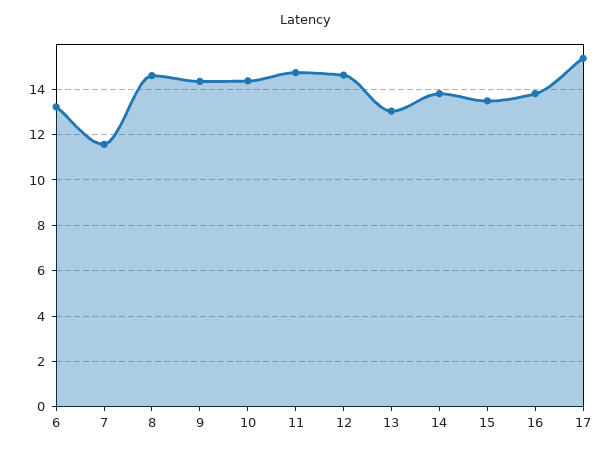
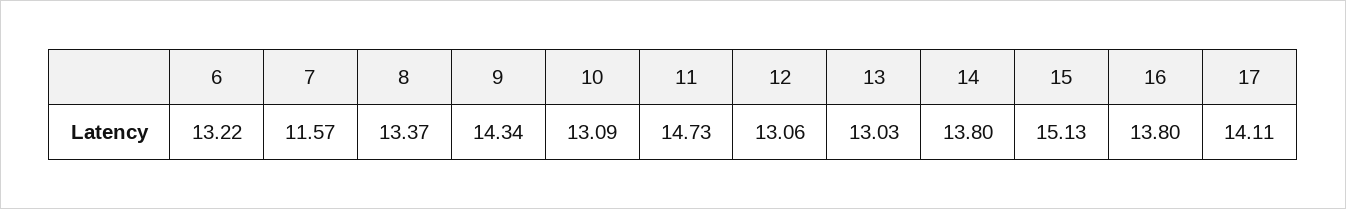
  {
    "6": 13.22,
    "7": 11.57,
-   "8": 14.5,
+   "8": 13.37,
    "9": 14.34,
-   "10": 14.5,
+   "10": 13.09,
    "11": 14.73,
-   "12": 14.5,
+   "12": 13.06,
    "13": 13.03,
    "14": 13.8,
-   "15": 13.5,
+   "15": 15.13,
    "16": 13.8,
-   "17": 15.5
+   "17": 14.11
  }

